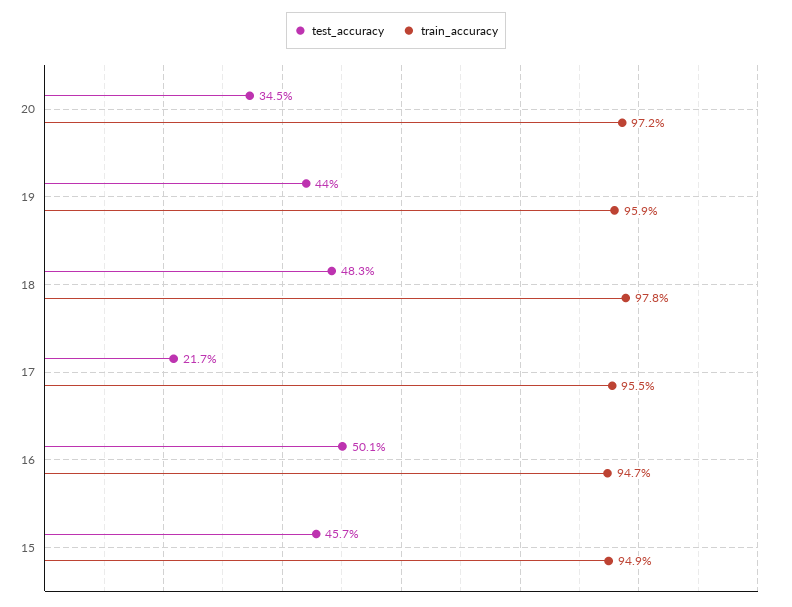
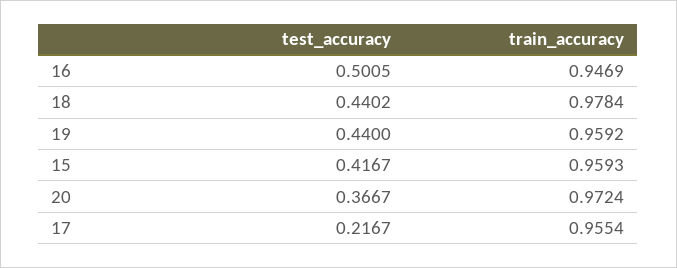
  {
    "test_accuracy": {
-     "20": 0.345,
+     "20": 0.3667,
      "19": 0.44,
-     "18": 0.483,
+     "18": 0.4402,
      "17": 0.2167,
      "16": 0.5005,
-     "15": 0.457
+     "15": 0.4167
    },
    "train_accuracy": {
      "20": 0.9724,
      "19": 0.9592,
      "18": 0.9784,
      "17": 0.9554,
      "16": 0.9469,
-     "15": 0.949
+     "15": 0.9593
    }
  }

